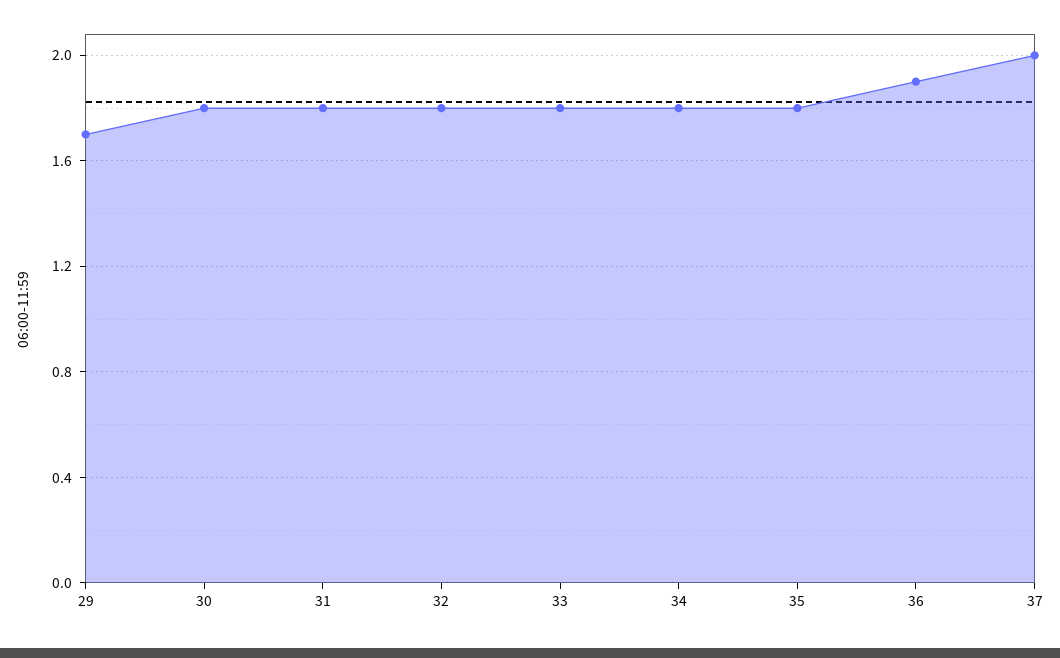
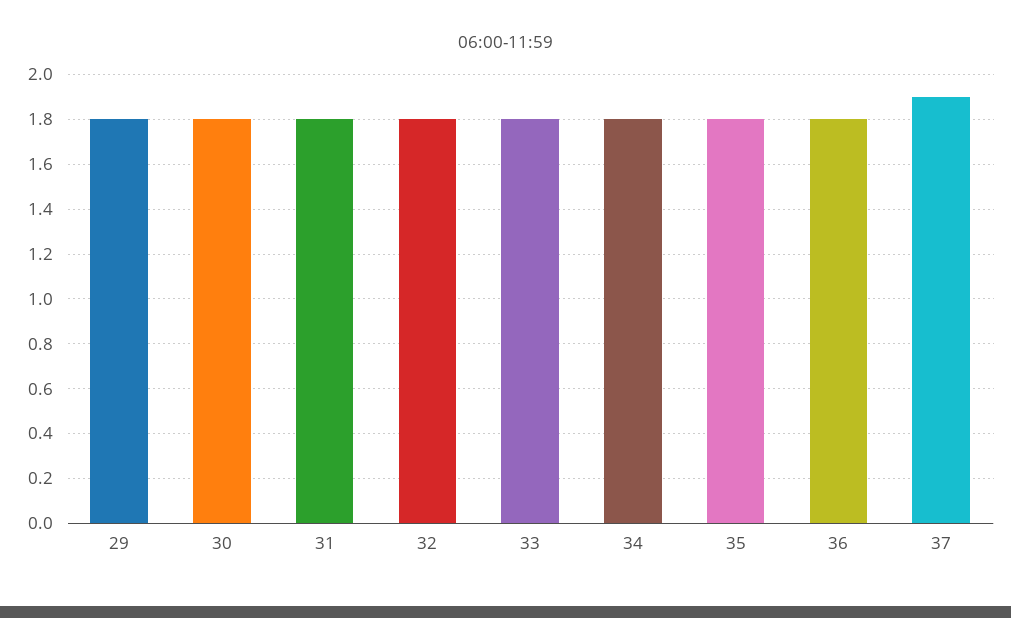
  {
-   "29": 1.7,
+   "29": 1.8,
    "30": 1.8,
    "31": 1.8,
    "32": 1.8,
    "33": 1.8,
    "34": 1.8,
    "35": 1.8,
-   "36": 1.9,
+   "36": 1.8,
-   "37": 2
+   "37": 1.9
  }

